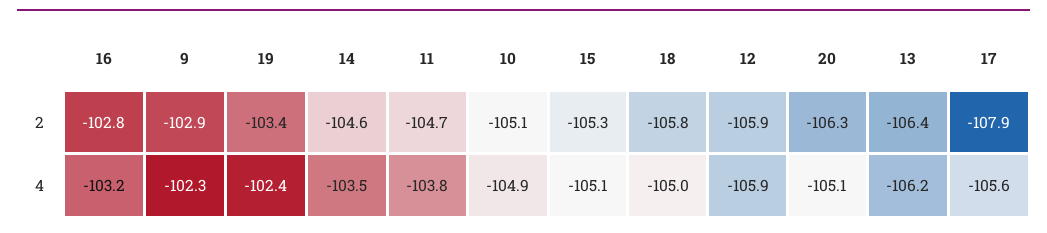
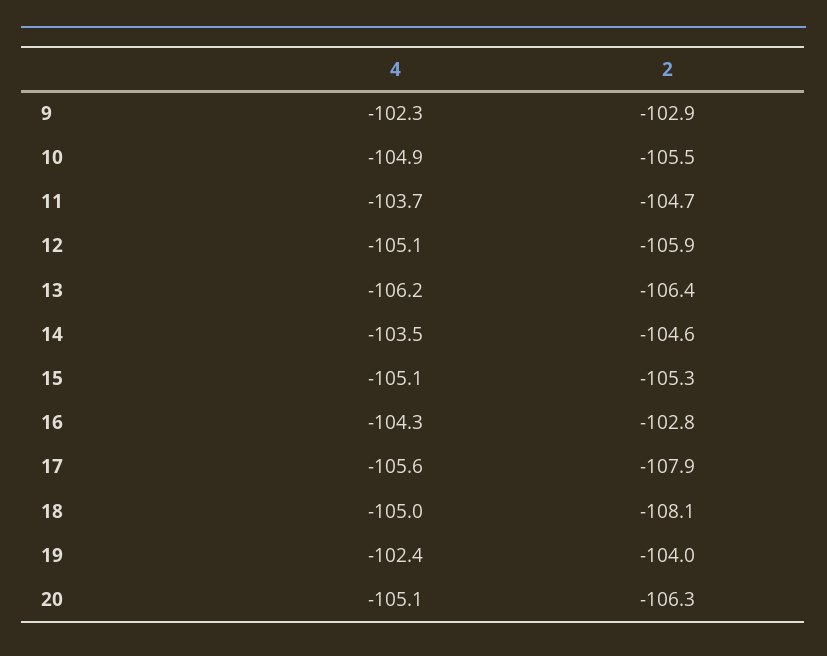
  {
    "16": {
      "2": -102.8,
-     "4": -103.2
+     "4": -104.3
    },
    "9": {
      "2": -102.9,
      "4": -102.3
    },
    "19": {
-     "2": -103.4,
+     "2": -104,
      "4": -102.4
    },
    "14": {
      "2": -104.6,
      "4": -103.5
    },
    "11": {
      "2": -104.7,
-     "4": -103.8
+     "4": -103.7
    },
    "10": {
-     "2": -105.1,
+     "2": -105.5,
      "4": -104.9
    },
    "15": {
      "2": -105.3,
      "4": -105.1
    },
    "18": {
-     "2": -105.8,
+     "2": -108.1,
      "4": -105
    },
    "12": {
      "2": -105.9,
-     "4": -105.9
+     "4": -105.1
    },
    "20": {
      "2": -106.3,
      "4": -105.1
    },
    "13": {
      "2": -106.4,
      "4": -106.2
    },
    "17": {
      "2": -107.9,
      "4": -105.6
    }
  }

